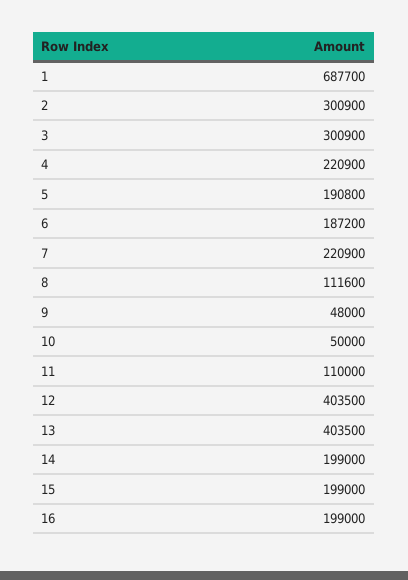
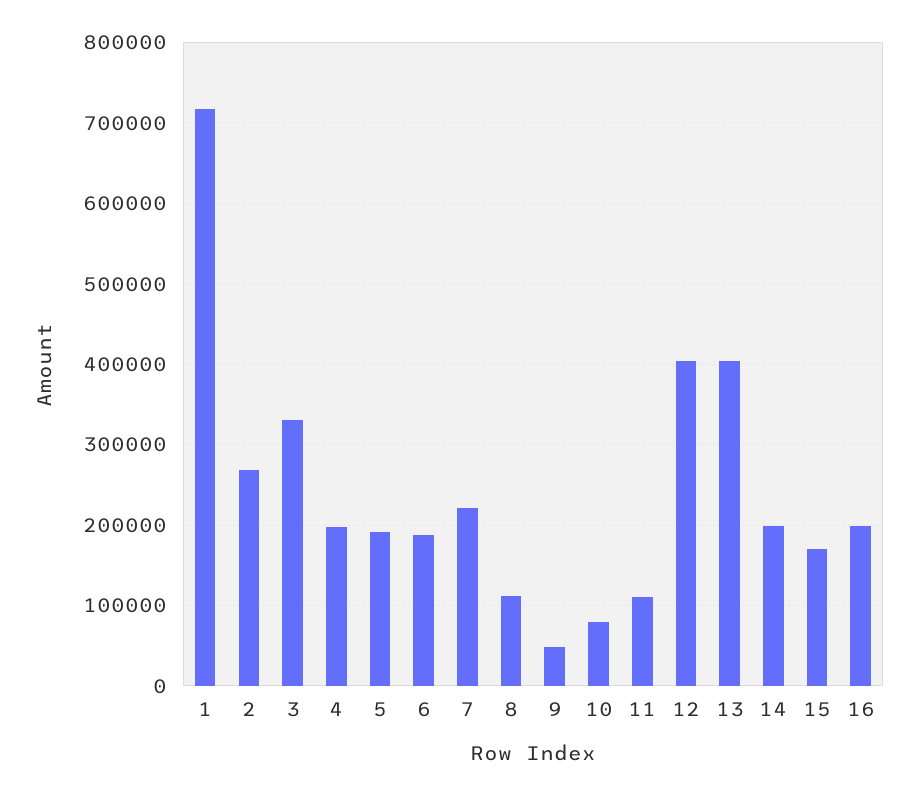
  {
-   "1": 687700,
+   "1": 720000,
-   "2": 300900,
+   "2": 270000,
-   "3": 300900,
+   "3": 330000,
-   "4": 220900,
+   "4": 200000,
    "5": 190800,
    "6": 187200,
    "7": 220900,
    "8": 111600,
    "9": 48000,
-   "10": 50000,
+   "10": 80000,
    "11": 110000,
    "12": 403500,
    "13": 403500,
    "14": 199000,
-   "15": 199000,
+   "15": 170000,
    "16": 199000
  }

